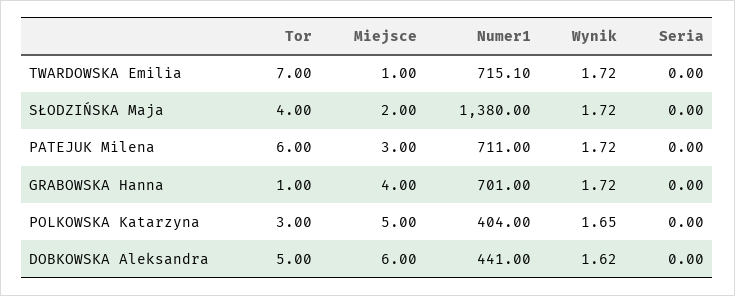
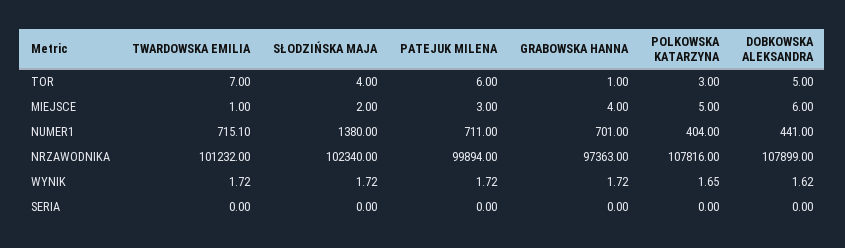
  {
    "Tor": {
      "TWARDOWSKA Emilia": 7,
      "SŁODZIŃSKA Maja": 4,
      "PATEJUK Milena": 6,
      "GRABOWSKA Hanna": 1,
      "POLKOWSKA Katarzyna": 3,
      "DOBKOWSKA Aleksandra": 5
    },
    "Miejsce": {
      "TWARDOWSKA Emilia": 1,
      "SŁODZIŃSKA Maja": 2,
      "PATEJUK Milena": 3,
      "GRABOWSKA Hanna": 4,
      "POLKOWSKA Katarzyna": 5,
      "DOBKOWSKA Aleksandra": 6
    },
    "Numer1": {
      "TWARDOWSKA Emilia": 715.1,
      "SŁODZIŃSKA Maja": 1380,
      "PATEJUK Milena": 711,
      "GRABOWSKA Hanna": 701,
      "POLKOWSKA Katarzyna": 404,
      "DOBKOWSKA Aleksandra": 441
    },
    "Wynik": {
      "TWARDOWSKA Emilia": 1.72,
      "SŁODZIŃSKA Maja": 1.72,
      "PATEJUK Milena": 1.72,
      "GRABOWSKA Hanna": 1.72,
      "POLKOWSKA Katarzyna": 1.65,
      "DOBKOWSKA Aleksandra": 1.62
    },
    "Seria": {
      "TWARDOWSKA Emilia": 0,
      "SŁODZIŃSKA Maja": 0,
      "PATEJUK Milena": 0,
      "GRABOWSKA Hanna": 0,
      "POLKOWSKA Katarzyna": 0,
      "DOBKOWSKA Aleksandra": 0
-   }
+   },
+   "NRZAWODNIKA": {
+     "TWARDOWSKA Emilia": 101232,
+     "SŁODZIŃSKA Maja": 102340,
+     "PATEJUK Milena": 99894,
+     "GRABOWSKA Hanna": 97363,
+     "POLKOWSKA Katarzyna": 107816,
+     "DOBKOWSKA Aleksandra": 107899
+   }
  }

